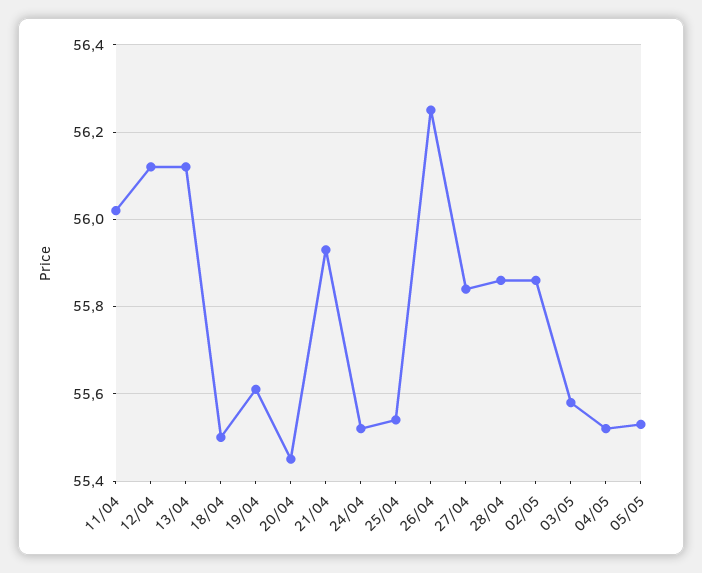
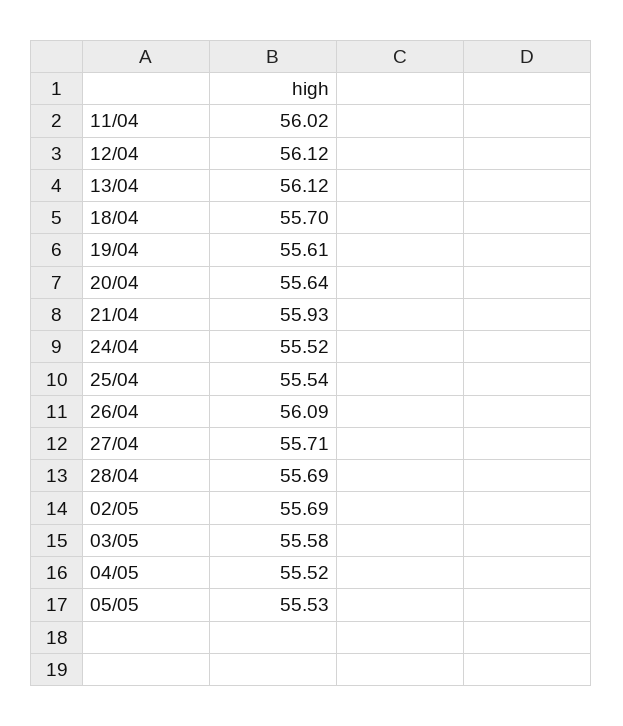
  {
    "11/04": 56.02,
    "12/04": 56.12,
    "13/04": 56.12,
-   "18/04": 55.5,
+   "18/04": 55.7,
    "19/04": 55.61,
-   "20/04": 55.45,
+   "20/04": 55.64,
    "21/04": 55.93,
    "24/04": 55.52,
    "25/04": 55.54,
-   "26/04": 56.25,
+   "26/04": 56.09,
-   "27/04": 55.85,
+   "27/04": 55.71,
-   "28/04": 55.85,
+   "28/04": 55.69,
-   "02/05": 55.85,
+   "02/05": 55.69,
    "03/05": 55.58,
    "04/05": 55.52,
    "05/05": 55.53
  }

